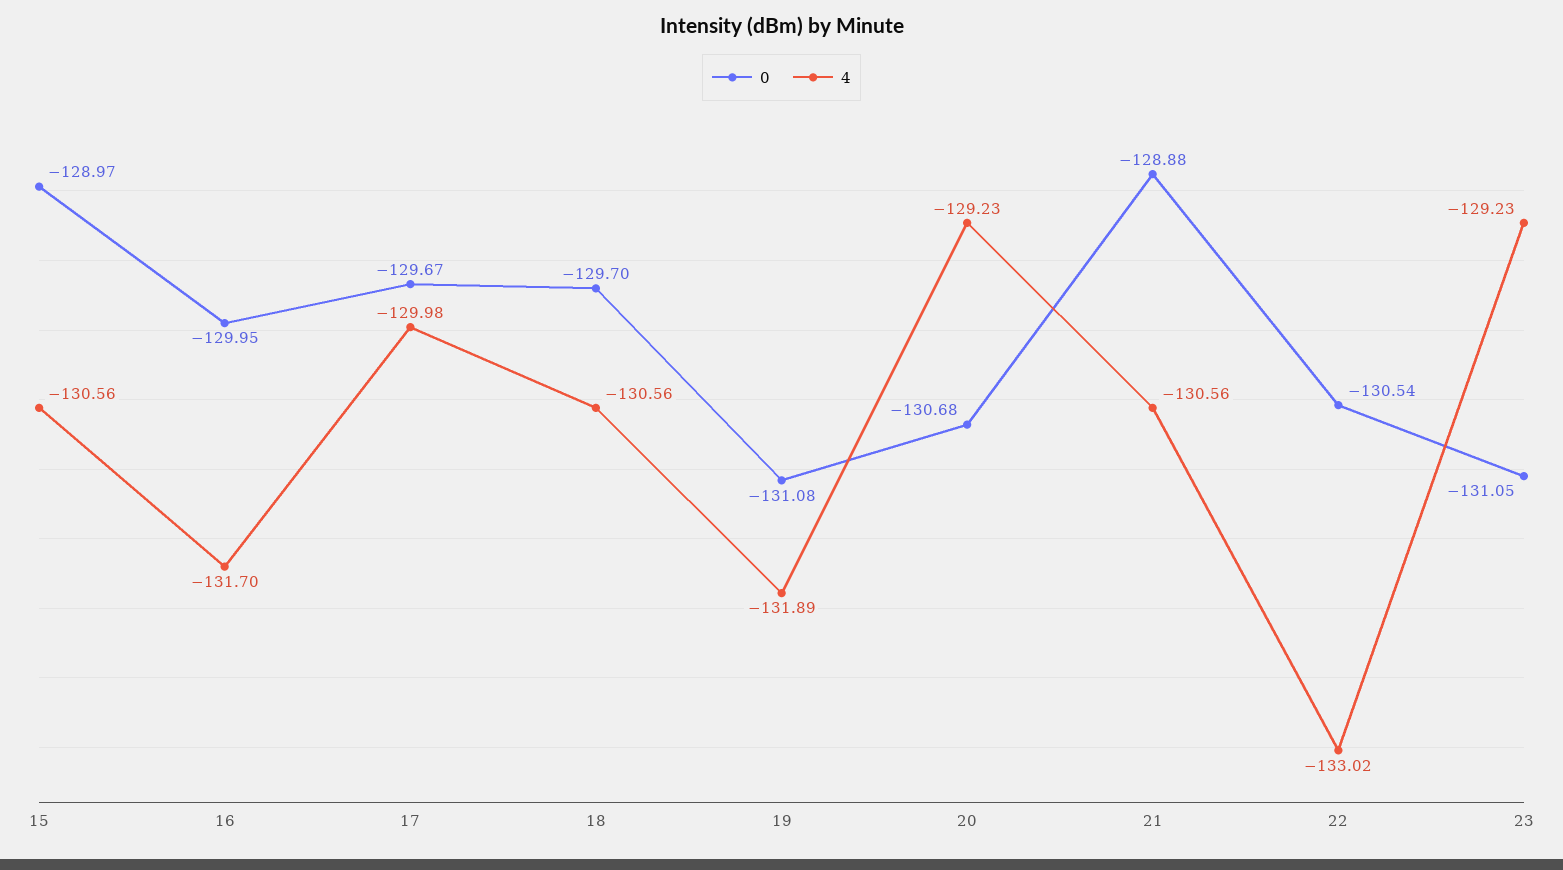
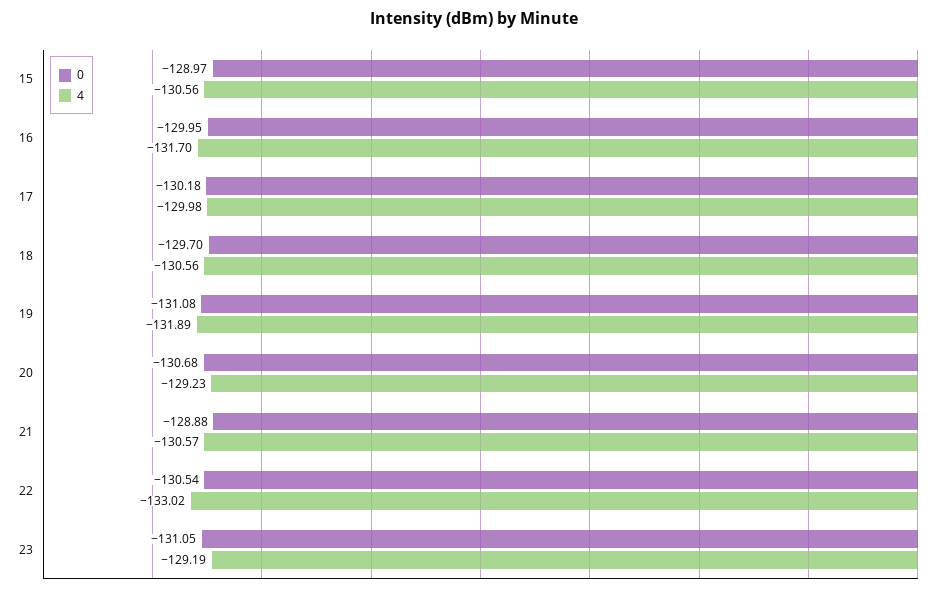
  {
    "0": {
      "15": -128.97,
      "16": -129.95,
-     "17": -129.67,
+     "17": -130.18,
      "18": -129.7,
      "19": -131.08,
      "20": -130.68,
      "21": -128.88,
      "22": -130.54,
      "23": -131.05
    },
    "4": {
      "15": -130.56,
      "16": -131.7,
      "17": -129.98,
      "18": -130.56,
      "19": -131.89,
      "20": -129.23,
-     "21": -130.56,
+     "21": -130.57,
      "22": -133.02,
-     "23": -129.23
+     "23": -129.19
    }
  }

